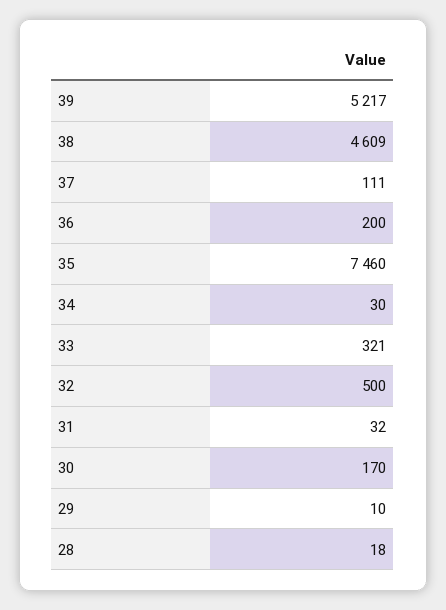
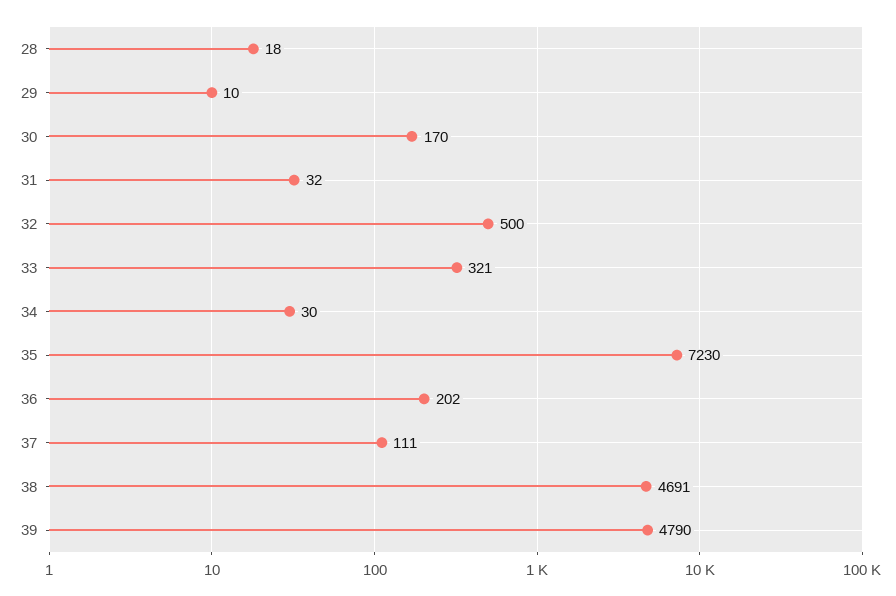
  {
-   "39": 5217,
+   "39": 4790,
-   "38": 4609,
+   "38": 4691,
    "37": 111,
-   "36": 200,
+   "36": 202,
-   "35": 7460,
+   "35": 7230,
    "34": 30,
    "33": 321,
    "32": 500,
    "31": 32,
    "30": 170,
    "29": 10,
    "28": 18
  }

